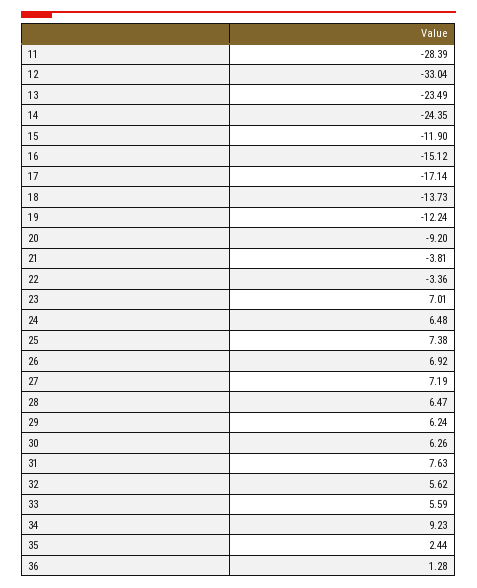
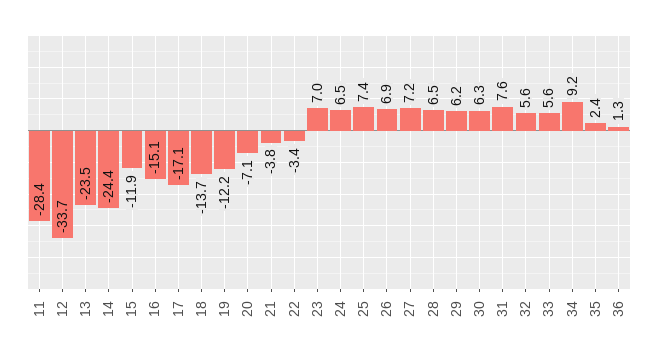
  {
    "11": -28.39,
-   "12": -33.04,
+   "12": -33.7,
    "13": -23.49,
    "14": -24.35,
    "15": -11.9,
    "16": -15.12,
    "17": -17.14,
    "18": -13.73,
    "19": -12.24,
-   "20": -9.2,
+   "20": -7.1,
    "21": -3.81,
    "22": -3.36,
    "23": 7.01,
    "24": 6.48,
    "25": 7.38,
    "26": 6.92,
    "27": 7.19,
    "28": 6.47,
    "29": 6.24,
    "30": 6.26,
    "31": 7.63,
    "32": 5.62,
    "33": 5.59,
    "34": 9.23,
    "35": 2.44,
    "36": 1.28
  }

